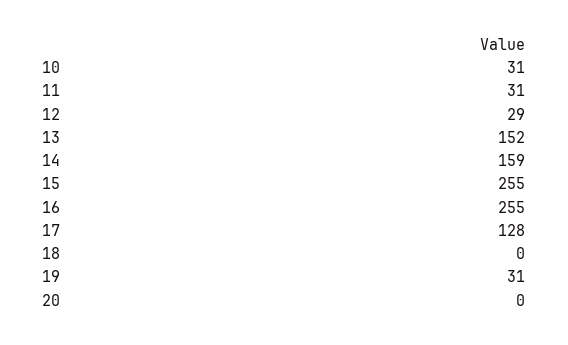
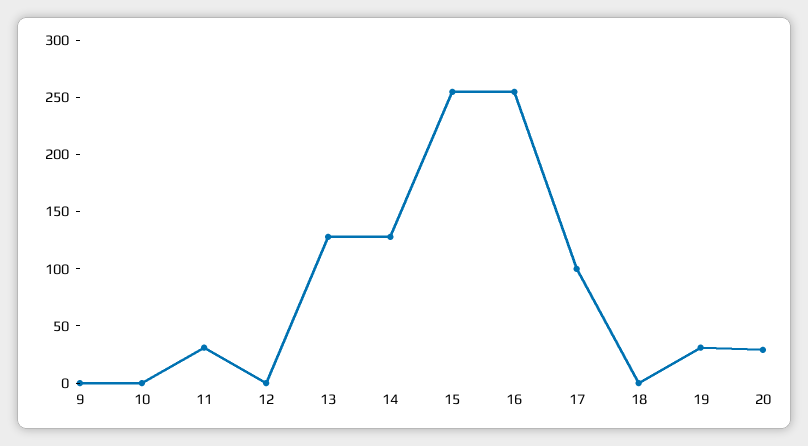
  {
-   "10": 31,
+   "10": 0,
    "11": 31,
-   "12": 29,
+   "12": 0,
-   "13": 152,
+   "13": 130,
-   "14": 159,
+   "14": 130,
    "15": 255,
    "16": 255,
-   "17": 128,
+   "17": 100,
    "18": 0,
    "19": 31,
-   "20": 0
+   "20": 30,
+   "9": 0
  }

